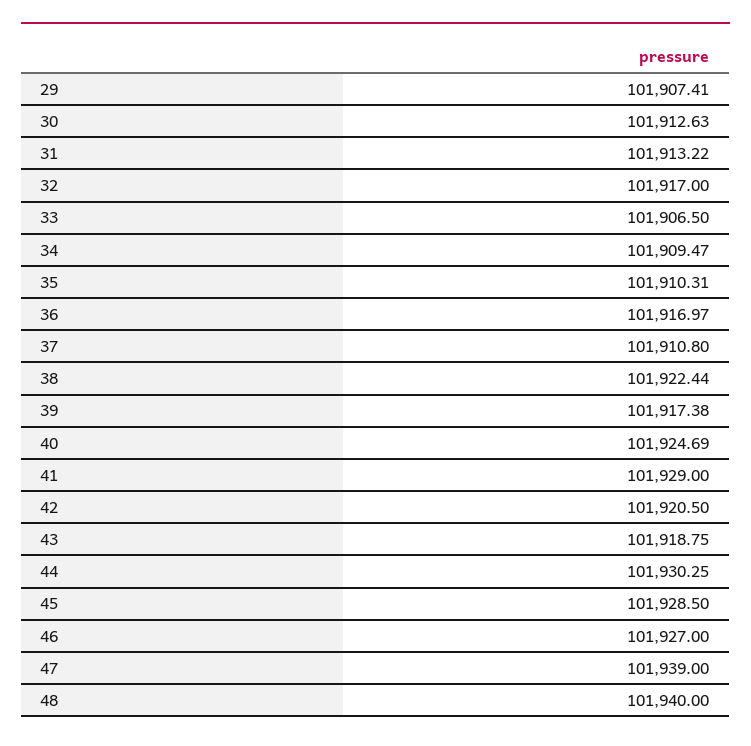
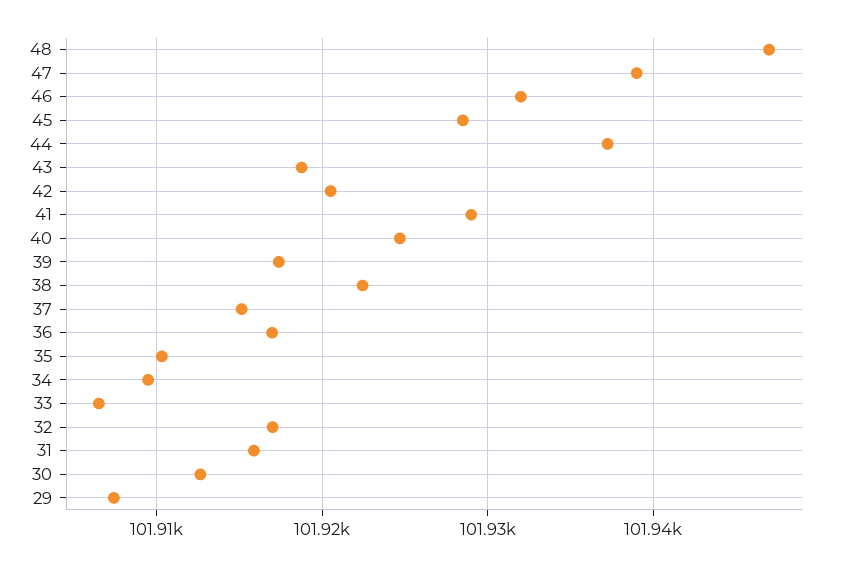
  {
    "29": 101907.41,
    "30": 101912.63,
-   "31": 101913.22,
+   "31": 101916,
    "32": 101917,
    "33": 101906.5,
    "34": 101909.47,
    "35": 101910.31,
    "36": 101916.97,
-   "37": 101910.8,
+   "37": 101915,
    "38": 101922.44,
    "39": 101917.38,
    "40": 101924.69,
    "41": 101929,
    "42": 101920.5,
    "43": 101918.75,
-   "44": 101930.25,
+   "44": 101937,
    "45": 101928.5,
-   "46": 101927,
+   "46": 101932,
    "47": 101939,
-   "48": 101940
+   "48": 101947
  }

